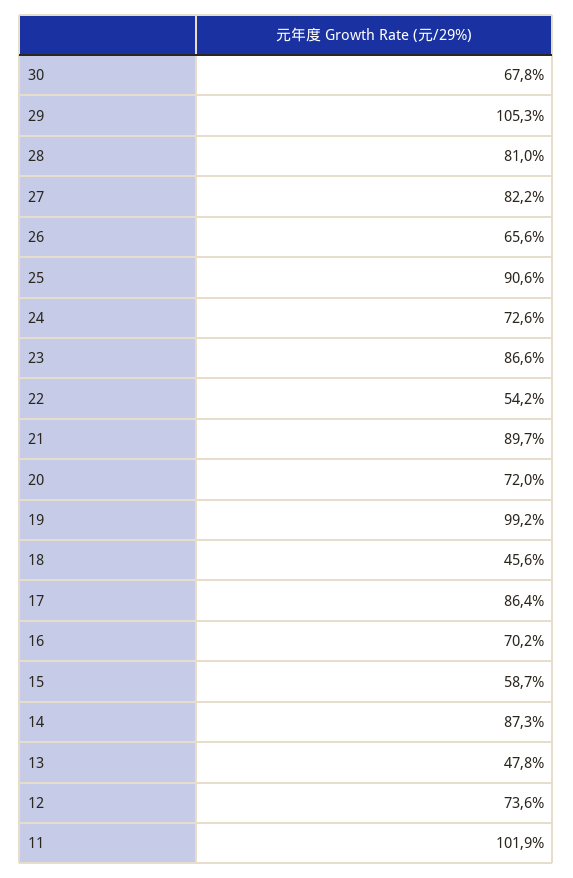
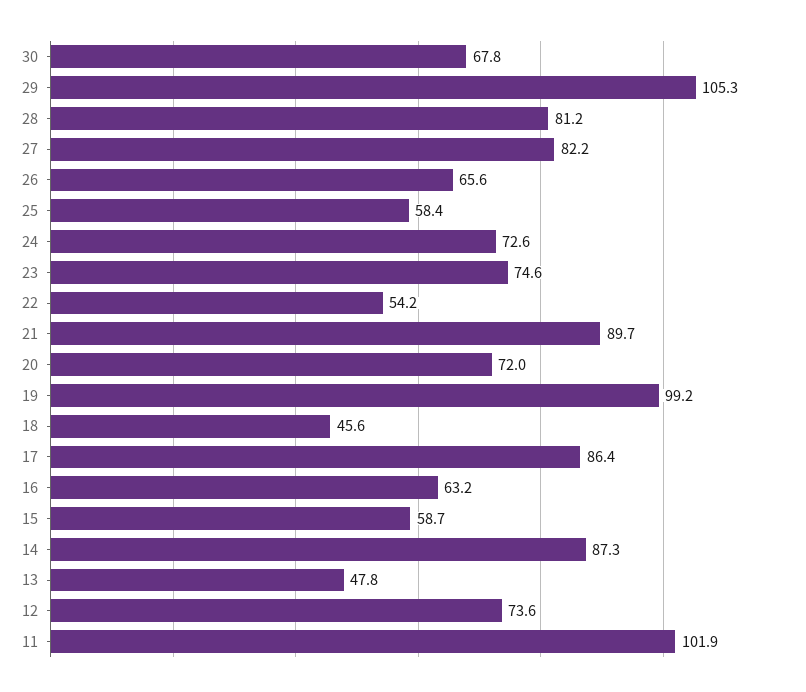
  {
    "30": 67.8,
    "29": 105.3,
-   "28": 81,
+   "28": 81.2,
    "27": 82.2,
    "26": 65.6,
-   "25": 90.6,
+   "25": 58.4,
    "24": 72.6,
-   "23": 86.6,
+   "23": 74.6,
    "22": 54.2,
    "21": 89.7,
    "20": 72,
    "19": 99.2,
    "18": 45.6,
    "17": 86.4,
-   "16": 70.2,
+   "16": 63.2,
    "15": 58.7,
    "14": 87.3,
    "13": 47.8,
    "12": 73.6,
    "11": 101.9
  }

